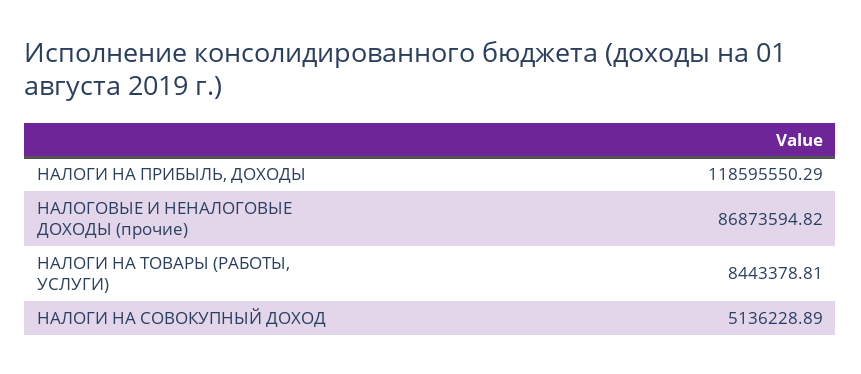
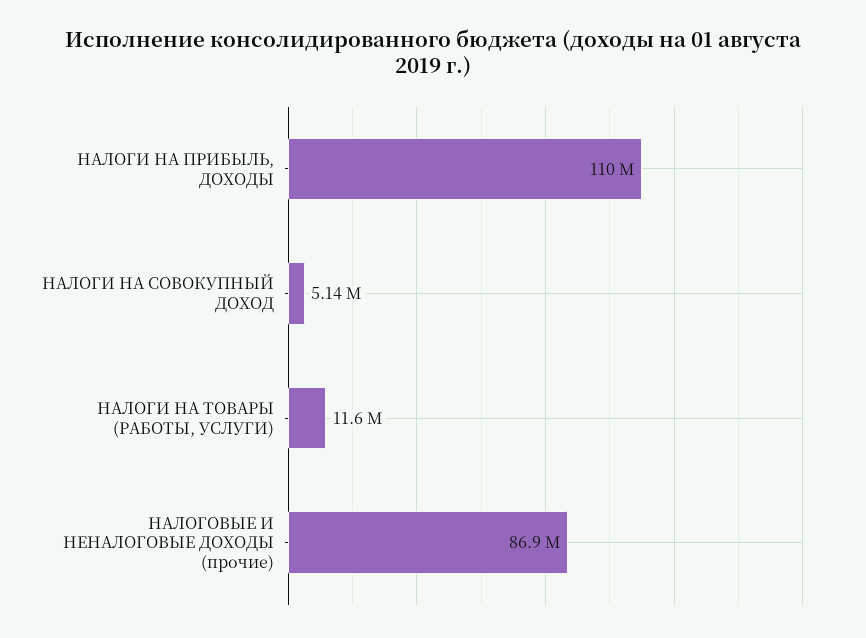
  {
-   "НАЛОГИ НА ПРИБЫЛЬ, ДОХОДЫ": 118595550.29,
+   "НАЛОГИ НА ПРИБЫЛЬ, ДОХОДЫ": 110000000,
    "НАЛОГОВЫЕ И НЕНАЛОГОВЫЕ ДОХОДЫ (прочие)": 86873594.82,
-   "НАЛОГИ НА ТОВАРЫ (РАБОТЫ, УСЛУГИ)": 8443378.81,
+   "НАЛОГИ НА ТОВАРЫ (РАБОТЫ, УСЛУГИ)": 11600000,
    "НАЛОГИ НА СОВОКУПНЫЙ ДОХОД": 5136228.89
  }

